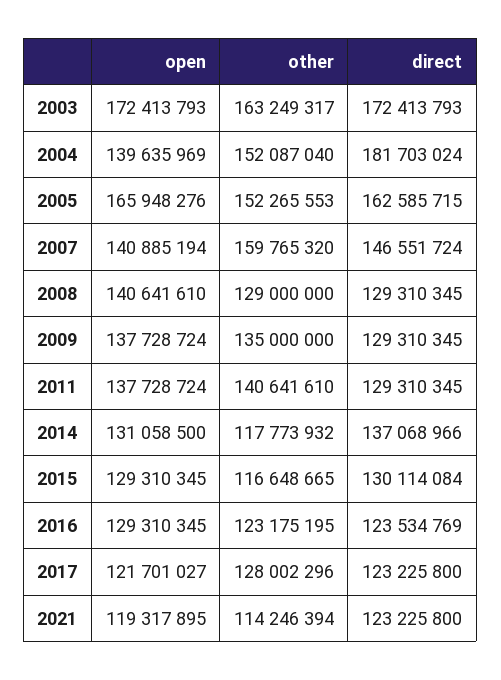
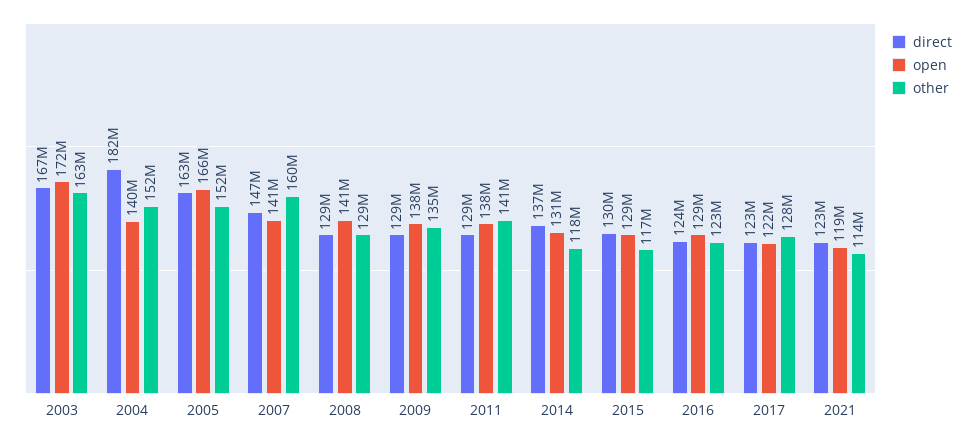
  {
    "open": {
      "2003": 172413793,
      "2004": 139635969,
      "2005": 165948276,
      "2007": 140885194,
      "2008": 140641610,
      "2009": 137728724,
      "2011": 137728724,
      "2014": 131058500,
      "2015": 129310345,
      "2016": 129310345,
      "2017": 121701027,
      "2021": 119317895
    },
    "other": {
      "2003": 163249317,
      "2004": 152087040,
      "2005": 152265553,
      "2007": 159765320,
      "2008": 129000000,
      "2009": 135000000,
      "2011": 140641610,
      "2014": 117773932,
      "2015": 116648665,
      "2016": 123175195,
      "2017": 128002296,
      "2021": 114246394
    },
    "direct": {
-     "2003": 172413793,
+     "2003": 167000000,
      "2004": 181703024,
      "2005": 162585715,
      "2007": 146551724,
      "2008": 129310345,
      "2009": 129310345,
      "2011": 129310345,
      "2014": 137068966,
      "2015": 130114084,
      "2016": 123534769,
      "2017": 123225800,
      "2021": 123225800
    }
  }

